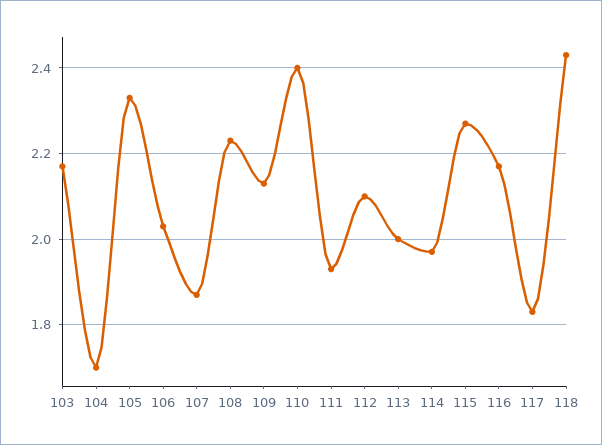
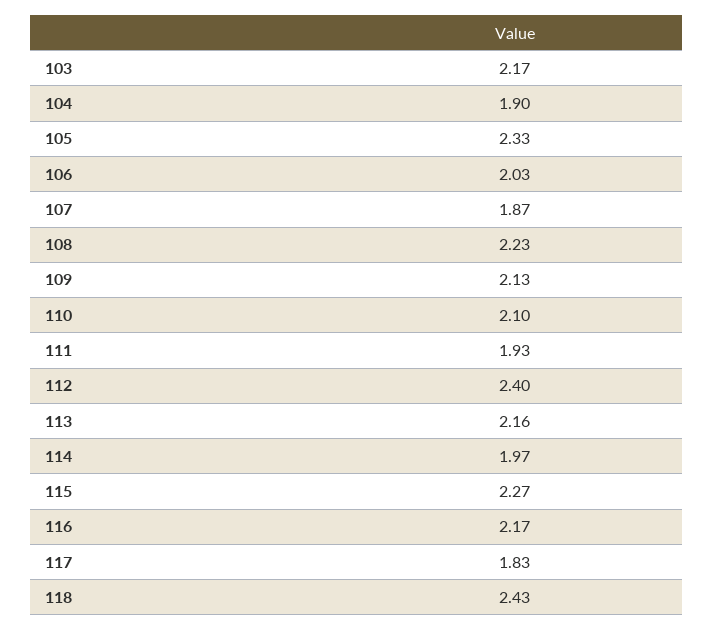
  {
    "103": 2.17,
-   "104": 1.7,
+   "104": 1.9,
    "105": 2.33,
    "106": 2.03,
    "107": 1.87,
    "108": 2.23,
    "109": 2.13,
-   "110": 2.4,
+   "110": 2.1,
    "111": 1.93,
-   "112": 2.1,
+   "112": 2.4,
-   "113": 2,
+   "113": 2.16,
    "114": 1.97,
    "115": 2.27,
    "116": 2.17,
    "117": 1.83,
    "118": 2.43
  }

